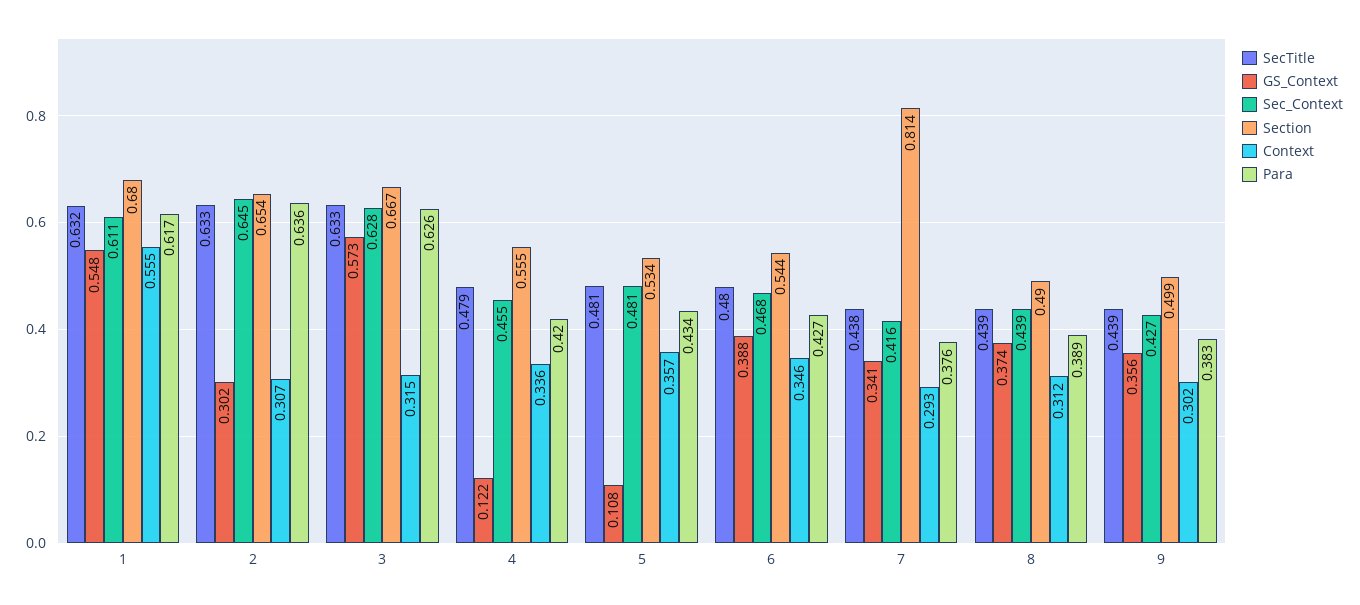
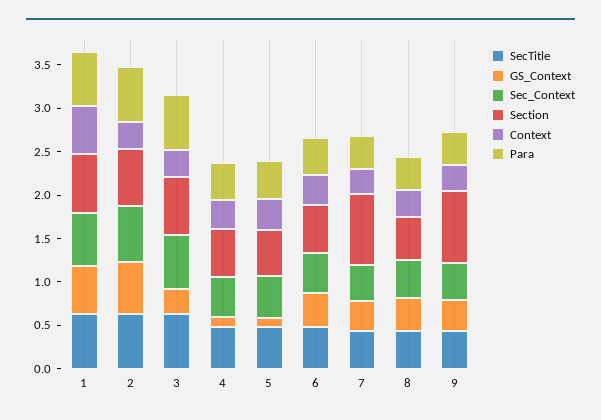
  {
    "SecTitle": {
      "1": 0.632,
      "2": 0.633,
      "3": 0.633,
      "4": 0.479,
      "5": 0.481,
      "6": 0.48,
      "7": 0.438,
      "8": 0.439,
      "9": 0.439
    },
    "GS_Context": {
      "1": 0.548,
-     "2": 0.302,
+     "2": 0.6,
-     "3": 0.573,
+     "3": 0.3,
      "4": 0.122,
      "5": 0.108,
      "6": 0.388,
      "7": 0.341,
      "8": 0.374,
      "9": 0.356
    },
    "Sec_Context": {
      "1": 0.611,
      "2": 0.645,
      "3": 0.628,
      "4": 0.455,
      "5": 0.481,
      "6": 0.468,
      "7": 0.416,
      "8": 0.439,
      "9": 0.427
    },
    "Section": {
      "1": 0.68,
      "2": 0.654,
      "3": 0.667,
      "4": 0.555,
      "5": 0.534,
      "6": 0.544,
      "7": 0.814,
      "8": 0.49,
-     "9": 0.499
+     "9": 0.8
    },
    "Context": {
      "1": 0.555,
      "2": 0.307,
      "3": 0.315,
      "4": 0.336,
      "5": 0.357,
      "6": 0.346,
      "7": 0.293,
      "8": 0.312,
      "9": 0.302
    },
    "Para": {
      "1": 0.617,
      "2": 0.636,
      "3": 0.626,
      "4": 0.42,
      "5": 0.434,
      "6": 0.427,
      "7": 0.376,
      "8": 0.389,
      "9": 0.383
    }
  }

